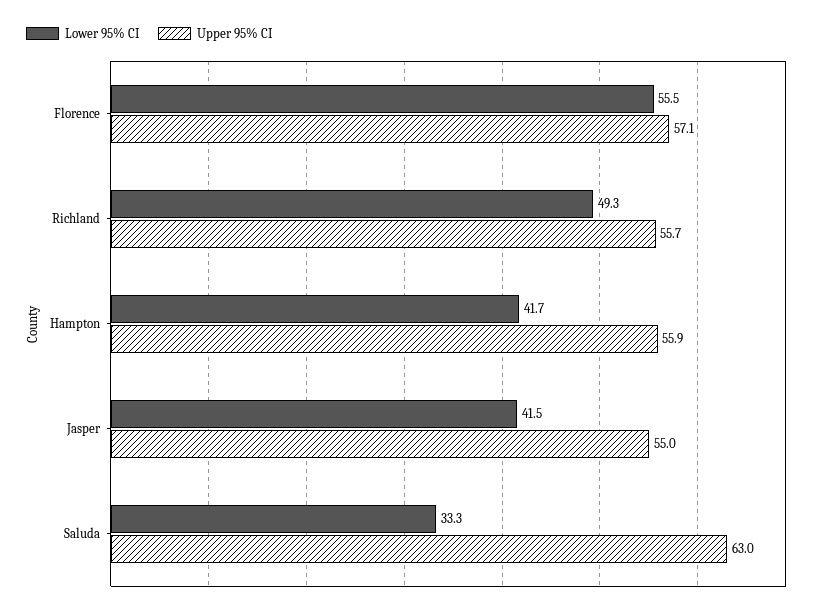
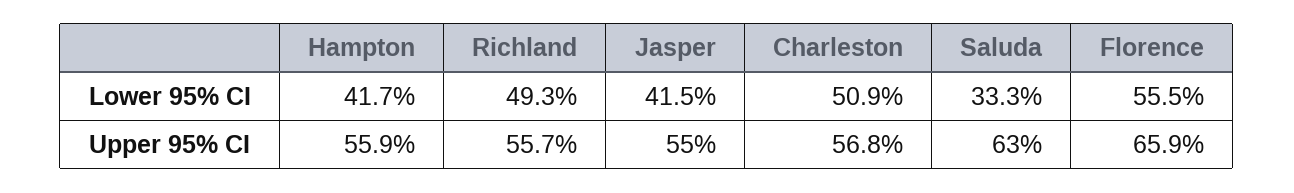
  {
    "Lower 95% CI": {
      "Florence": 55.5,
      "Richland": 49.3,
      "Hampton": 41.7,
      "Jasper": 41.5,
-     "Saluda": 33.3
+     "Saluda": 33.3,
+     "Charleston": 50.9
    },
    "Upper 95% CI": {
-     "Florence": 57.1,
+     "Florence": 65.9,
      "Richland": 55.7,
      "Hampton": 55.9,
      "Jasper": 55,
-     "Saluda": 63
+     "Saluda": 63,
+     "Charleston": 56.8
    }
  }

